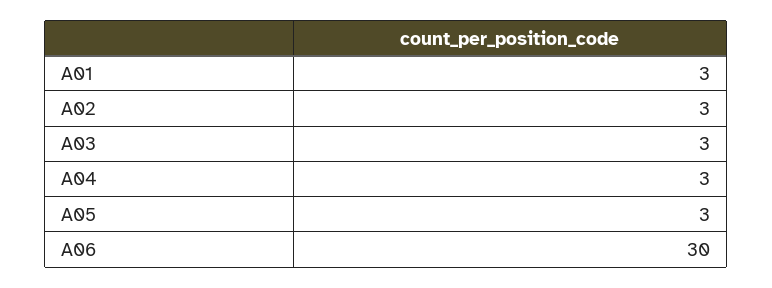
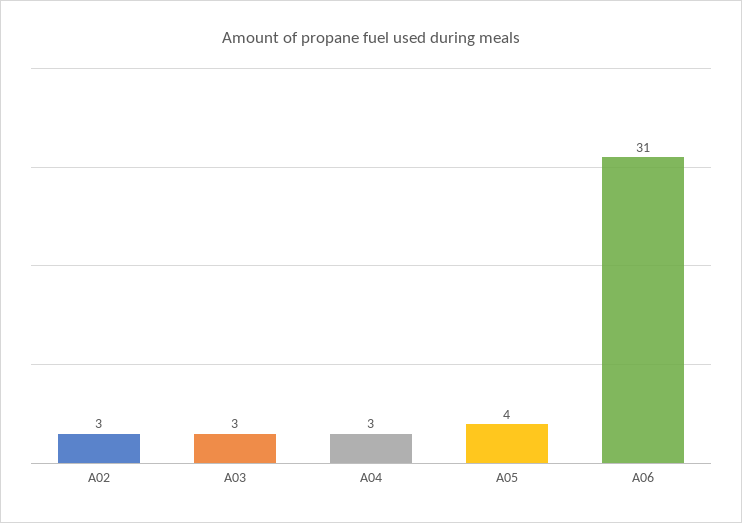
  {
-   "A01": 3,
    "A02": 3,
    "A03": 3,
    "A04": 3,
-   "A05": 3,
+   "A05": 4,
-   "A06": 30
+   "A06": 31
  }

